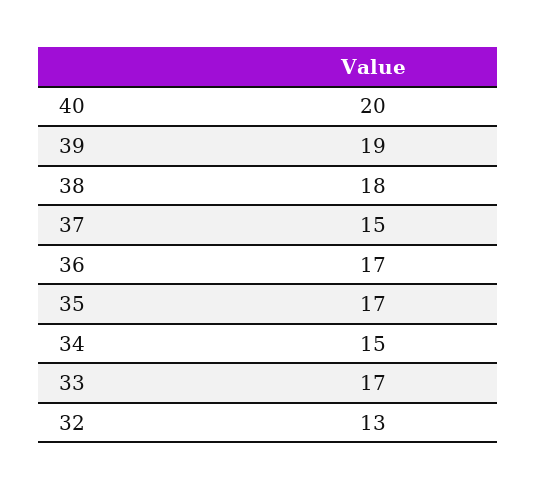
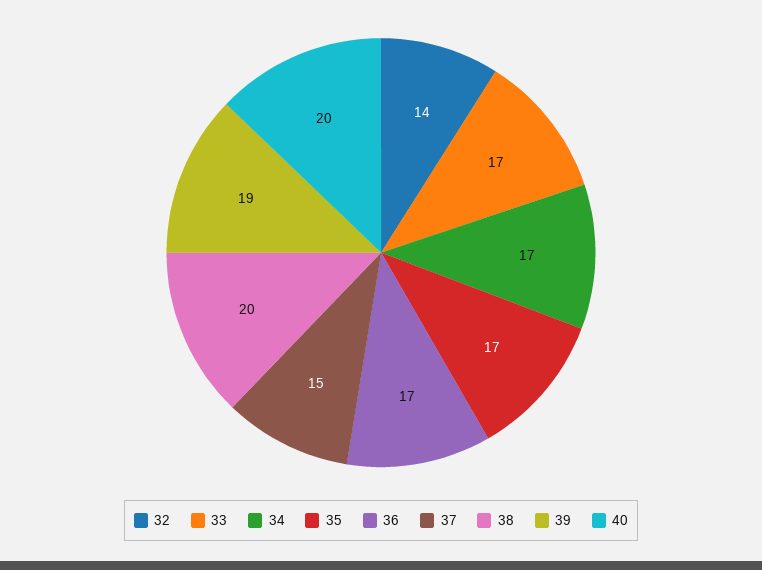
  {
    "40": 20,
    "39": 19,
-   "38": 18,
+   "38": 20,
    "37": 15,
    "36": 17,
    "35": 17,
-   "34": 15,
+   "34": 17,
    "33": 17,
-   "32": 13
+   "32": 14
  }

